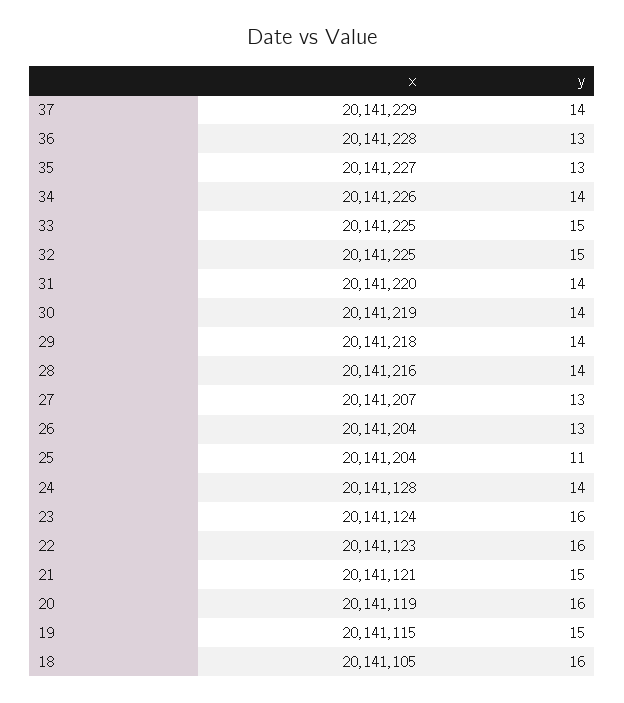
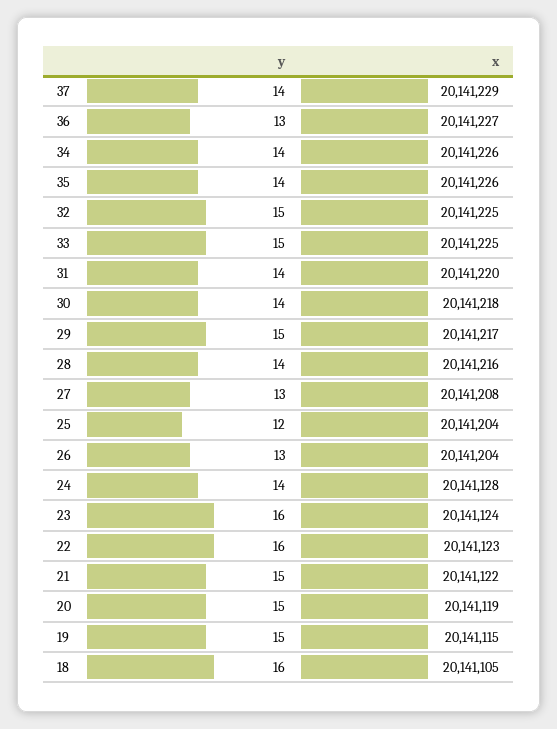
  {
    "x": {
      "37": 20141229,
-     "36": 20141228,
+     "36": 20141227,
-     "35": 20141227,
+     "35": 20141226,
      "34": 20141226,
      "33": 20141225,
      "32": 20141225,
      "31": 20141220,
-     "30": 20141219,
+     "30": 20141218,
-     "29": 20141218,
+     "29": 20141217,
      "28": 20141216,
-     "27": 20141207,
+     "27": 20141208,
      "26": 20141204,
      "25": 20141204,
      "24": 20141128,
      "23": 20141124,
      "22": 20141123,
-     "21": 20141121,
+     "21": 20141122,
      "20": 20141119,
      "19": 20141115,
      "18": 20141105
    },
    "y": {
      "37": 14,
      "36": 13,
-     "35": 13,
+     "35": 14,
      "34": 14,
      "33": 15,
      "32": 15,
      "31": 14,
      "30": 14,
-     "29": 14,
+     "29": 15,
      "28": 14,
      "27": 13,
      "26": 13,
-     "25": 11,
+     "25": 12,
      "24": 14,
      "23": 16,
      "22": 16,
      "21": 15,
-     "20": 16,
+     "20": 15,
      "19": 15,
      "18": 16
    }
  }

